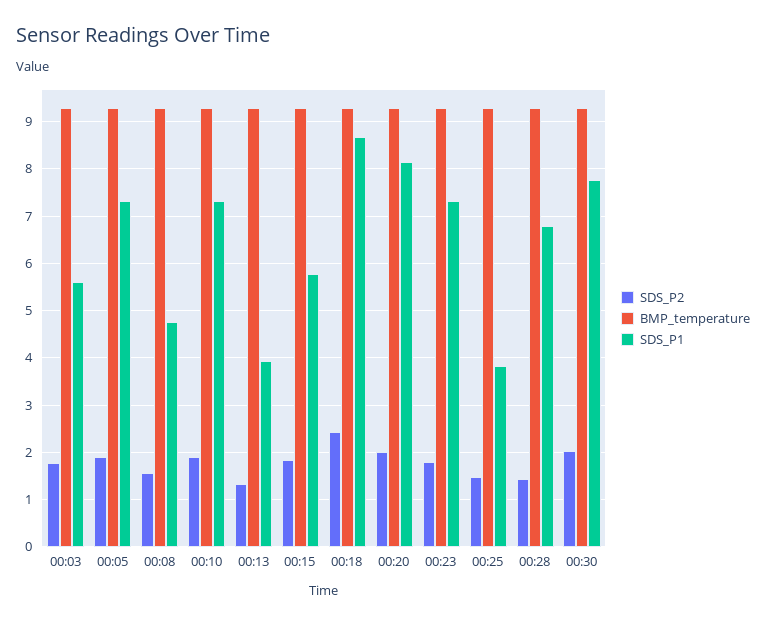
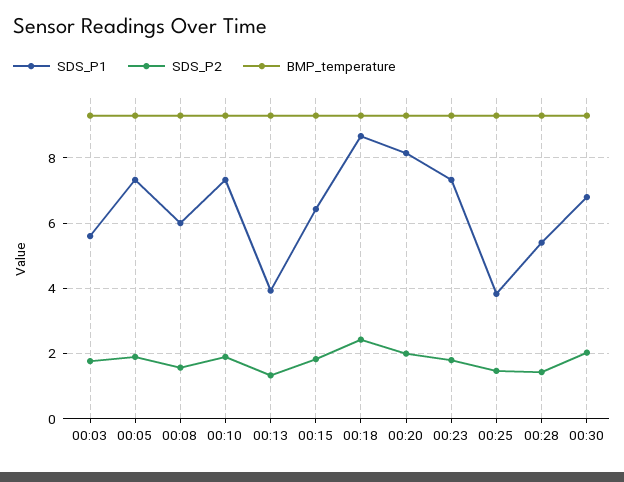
  {
    "SDS_P2": {
      "00:03": 1.8,
      "00:05": 2,
      "00:08": 1.6,
      "00:10": 2,
      "00:13": 1.4,
      "00:15": 1.8,
      "00:18": 2.4,
      "00:20": 2,
      "00:23": 1.8,
      "00:25": 1.4,
      "00:28": 1.4,
      "00:30": 2
    },
    "BMP_temperature": {
      "00:03": 9.4,
      "00:05": 9.4,
      "00:08": 9.4,
      "00:10": 9.4,
      "00:13": 9.4,
      "00:15": 9.4,
      "00:18": 9.4,
      "00:20": 9.4,
      "00:23": 9.4,
      "00:25": 9.4,
      "00:28": 9.4,
      "00:30": 9.4
    },
    "SDS_P1": {
      "00:03": 5.6,
      "00:05": 7.4,
-     "00:08": 4.8,
+     "00:08": 6,
      "00:10": 7.4,
      "00:13": 4,
-     "00:15": 5.8,
+     "00:15": 6.4,
      "00:18": 8.6,
      "00:20": 8.2,
      "00:23": 7.4,
      "00:25": 3.8,
-     "00:28": 6.8,
+     "00:28": 5.4,
-     "00:30": 7.8
+     "00:30": 6.8
    }
  }

